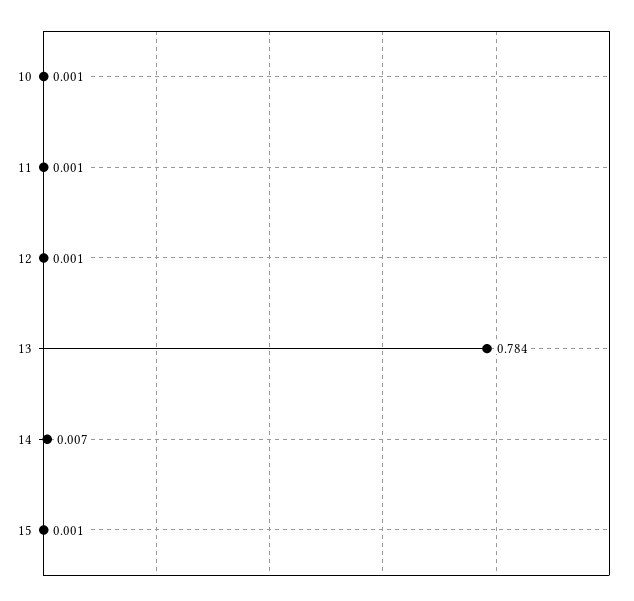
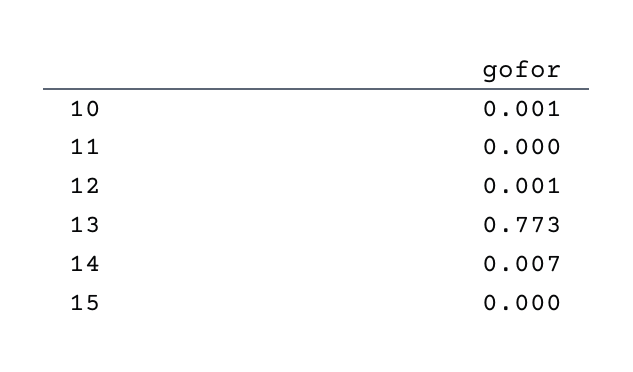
  {
    "10": 0.001,
-   "11": 0.001,
+   "11": 0,
    "12": 0.001,
-   "13": 0.784,
+   "13": 0.773,
    "14": 0.007,
-   "15": 0.001
+   "15": 0
  }

